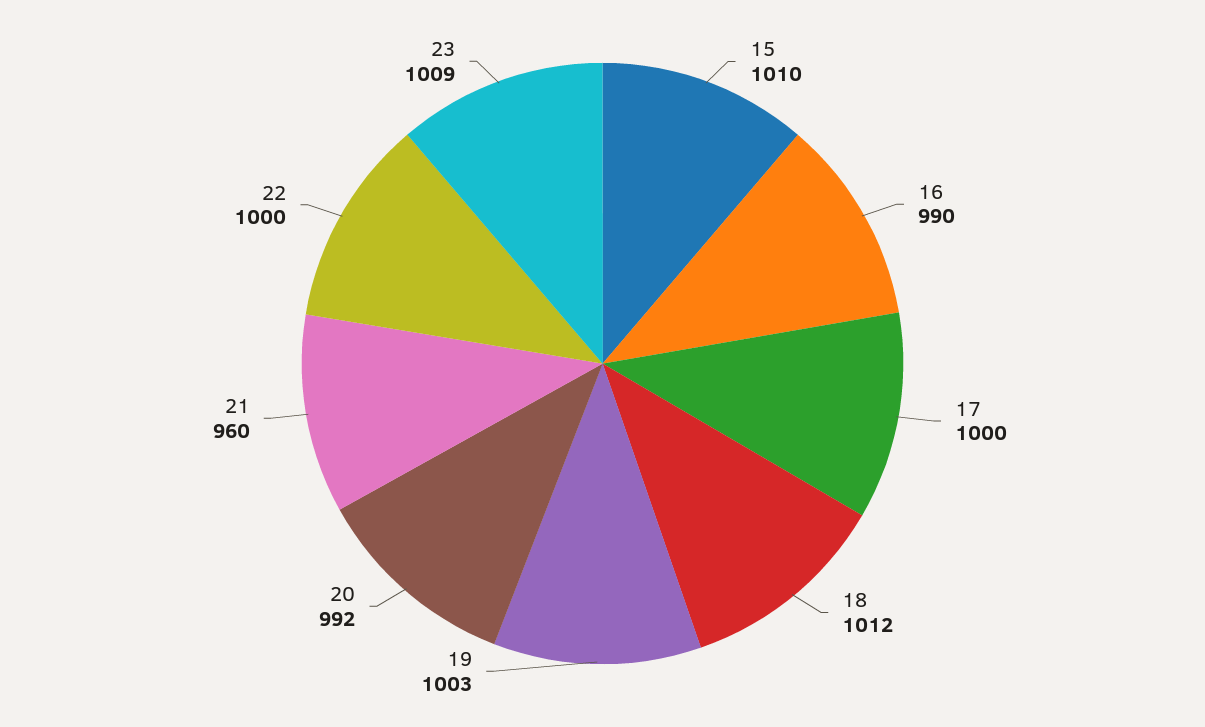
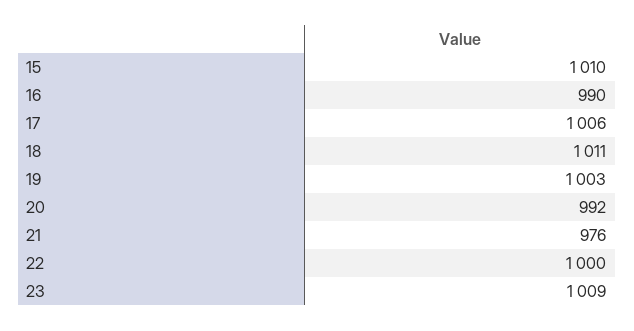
  {
    "15": 1010,
    "16": 990,
-   "17": 1000,
+   "17": 1006,
-   "18": 1012,
+   "18": 1011,
    "19": 1003,
    "20": 992,
-   "21": 960,
+   "21": 976,
    "22": 1000,
    "23": 1009
  }

